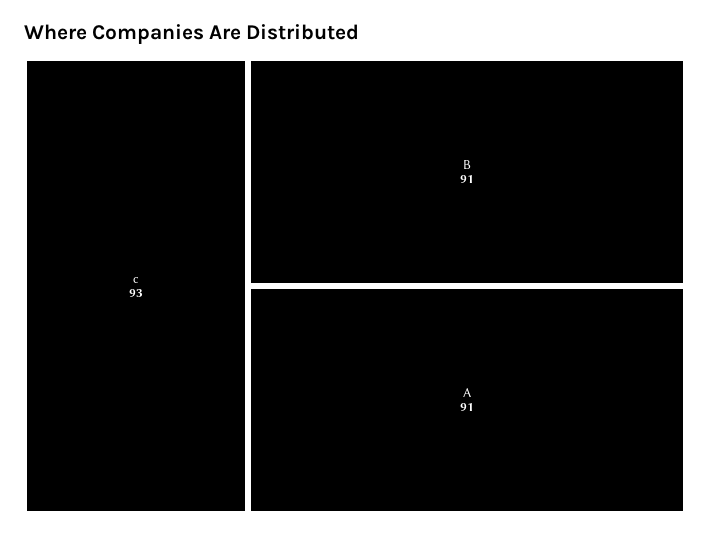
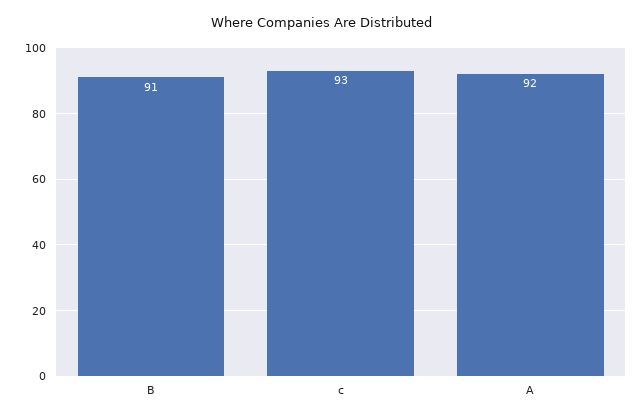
  {
    "c": 93,
    "B": 91,
-   "A": 91
+   "A": 92
  }

